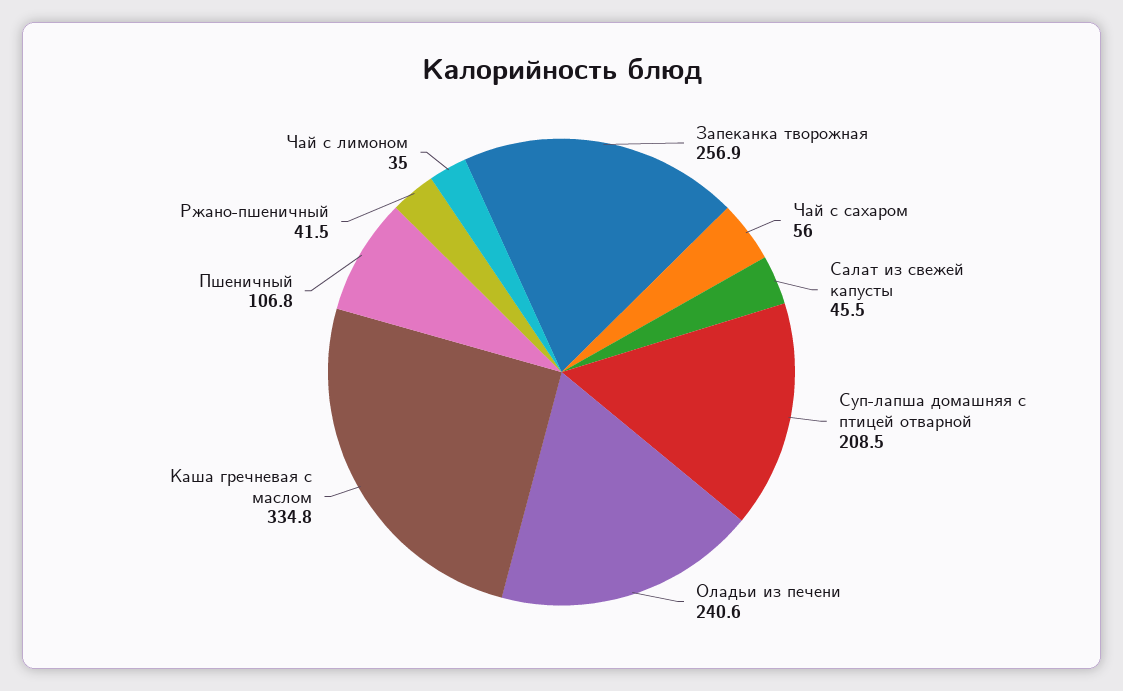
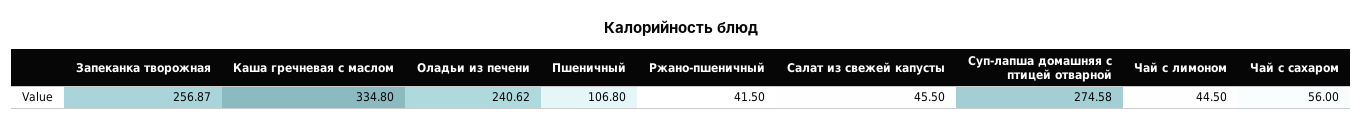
  {
    "Запеканка творожная": 256.87,
    "Чай с сахаром": 56,
    "Салат из свежей капусты": 45.5,
-   "Суп-лапша домашняя с птицей отварной": 208.5,
+   "Суп-лапша домашняя с птицей отварной": 274.58,
    "Оладьи из печени": 240.62,
    "Каша гречневая с маслом": 334.8,
    "Пшеничный": 106.8,
    "Ржано-пшеничный": 41.5,
-   "Чай с лимоном": 35
+   "Чай с лимоном": 44.5
  }

